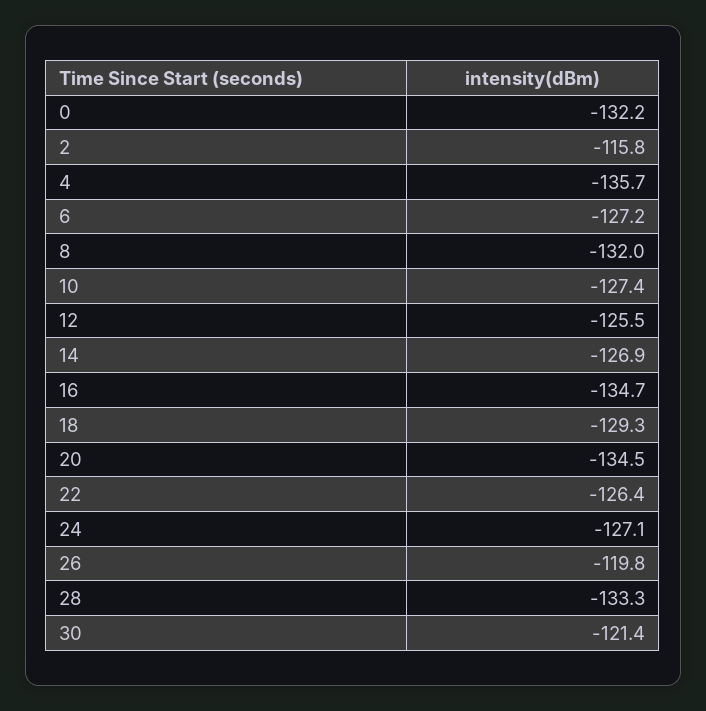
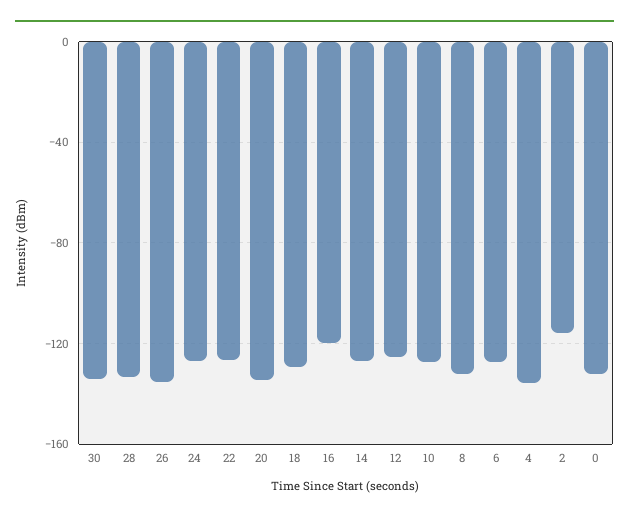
  {
    "0": -132.2,
    "2": -115.8,
    "4": -135.7,
    "6": -127.2,
    "8": -132,
    "10": -127.4,
    "12": -125.5,
    "14": -126.9,
-   "16": -134.7,
+   "16": -120,
    "18": -129.3,
    "20": -134.5,
    "22": -126.4,
    "24": -127.1,
-   "26": -119.8,
+   "26": -135,
    "28": -133.3,
-   "30": -121.4
+   "30": -135
  }

